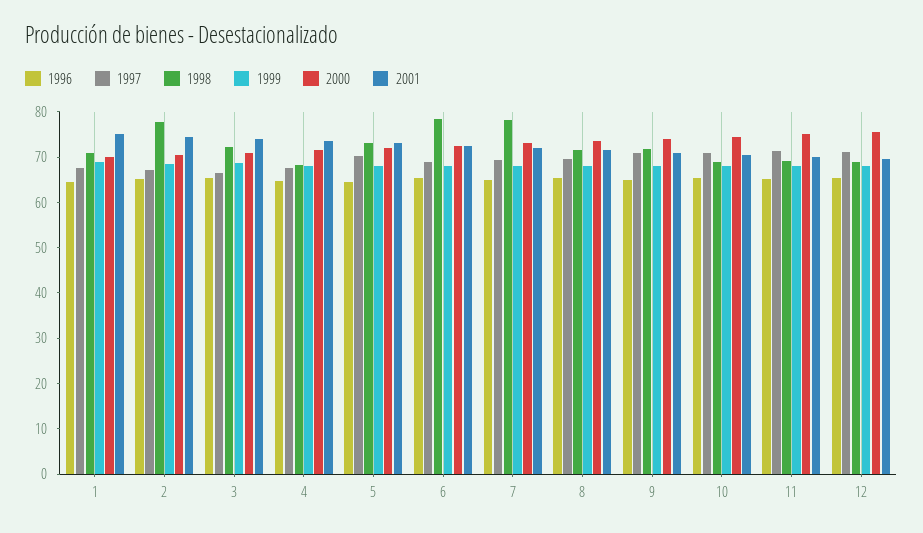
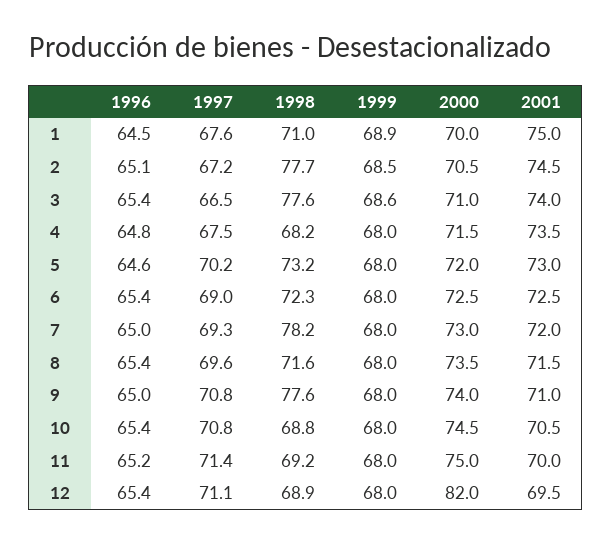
  {
    "1996": {
      "1": 64.5,
      "2": 65.1,
      "3": 65.4,
      "4": 64.8,
      "5": 64.6,
      "6": 65.4,
      "7": 65,
      "8": 65.4,
      "9": 65,
      "10": 65.4,
      "11": 65.2,
      "12": 65.4
    },
    "1997": {
      "1": 67.6,
      "2": 67.2,
      "3": 66.5,
      "4": 67.5,
      "5": 70.2,
      "6": 69,
      "7": 69.3,
      "8": 69.6,
      "9": 70.8,
      "10": 70.8,
      "11": 71.4,
      "12": 71.1
    },
    "1998": {
      "1": 71,
      "2": 77.7,
-     "3": 72,
+     "3": 77.6,
      "4": 68.2,
      "5": 73.2,
-     "6": 78,
+     "6": 72.3,
      "7": 78.2,
      "8": 71.6,
-     "9": 72,
+     "9": 77.6,
      "10": 68.8,
      "11": 69.2,
      "12": 68.9
    },
    "1999": {
      "1": 68.9,
      "2": 68.5,
      "3": 68.6,
      "4": 68,
      "5": 68,
      "6": 68,
      "7": 68,
      "8": 68,
      "9": 68,
      "10": 68,
      "11": 68,
      "12": 68
    },
    "2000": {
      "1": 70,
      "2": 70.5,
      "3": 71,
      "4": 71.5,
      "5": 72,
      "6": 72.5,
      "7": 73,
      "8": 73.5,
      "9": 74,
      "10": 74.5,
      "11": 75,
-     "12": 76
+     "12": 82
    },
    "2001": {
      "1": 75,
      "2": 74.5,
      "3": 74,
      "4": 73.5,
      "5": 73,
      "6": 72.5,
      "7": 72,
      "8": 71.5,
      "9": 71,
      "10": 70.5,
      "11": 70,
      "12": 69.5
    }
  }

